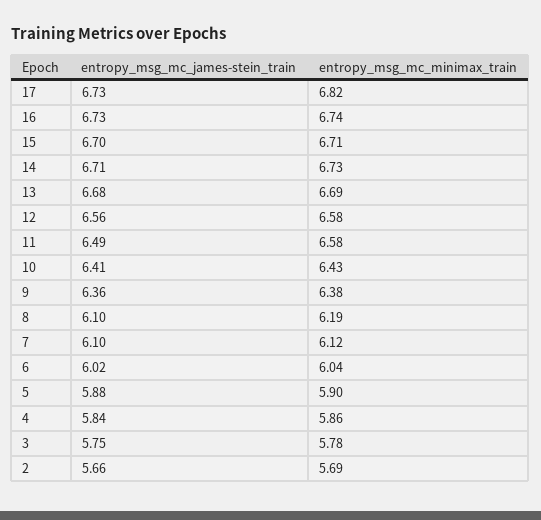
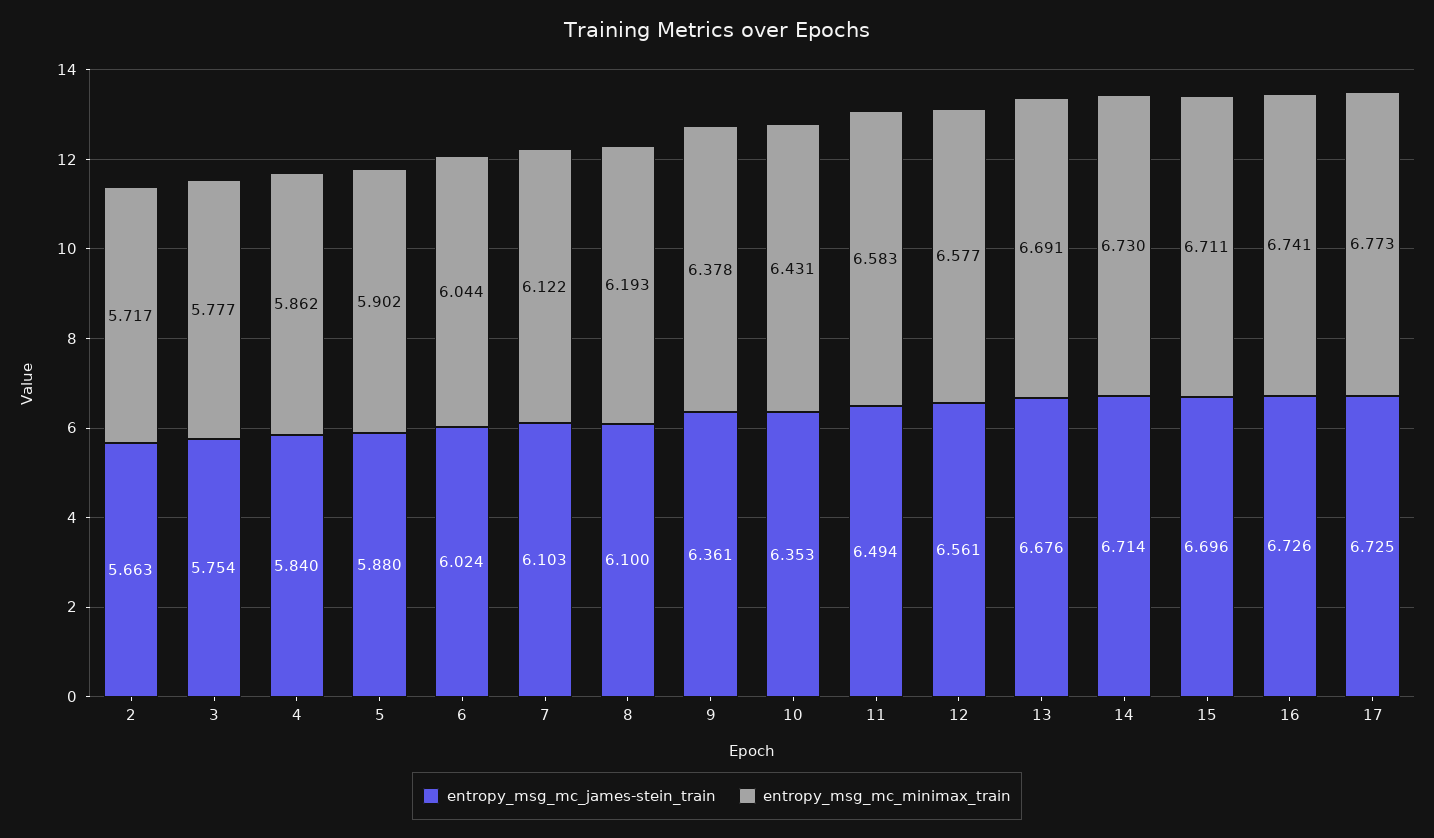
  {
    "entropy_msg_mc_james-stein_train": {
      "17": 6.725,
      "16": 6.726,
      "15": 6.696,
      "14": 6.714,
      "13": 6.676,
      "12": 6.561,
      "11": 6.494,
-     "10": 6.41,
+     "10": 6.353,
      "9": 6.361,
      "8": 6.1,
      "7": 6.103,
      "6": 6.024,
      "5": 5.88,
      "4": 5.84,
      "3": 5.754,
      "2": 5.663
    },
    "entropy_msg_mc_minimax_train": {
-     "17": 6.82,
+     "17": 6.773,
      "16": 6.741,
      "15": 6.711,
      "14": 6.73,
      "13": 6.691,
      "12": 6.577,
      "11": 6.583,
      "10": 6.431,
      "9": 6.378,
      "8": 6.193,
      "7": 6.122,
      "6": 6.044,
      "5": 5.902,
      "4": 5.862,
      "3": 5.777,
-     "2": 5.69
+     "2": 5.717
    }
  }

